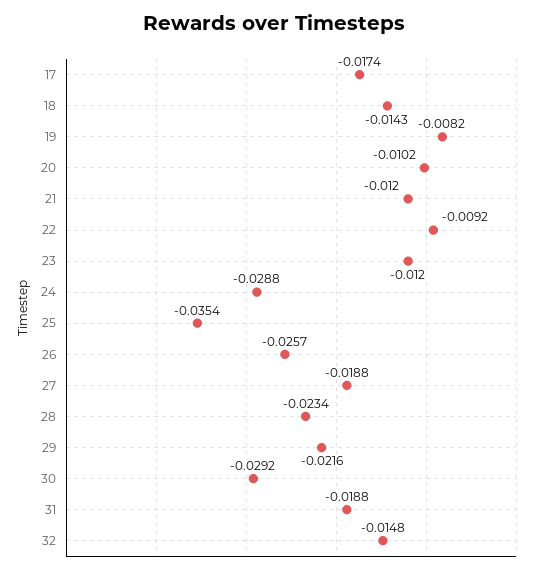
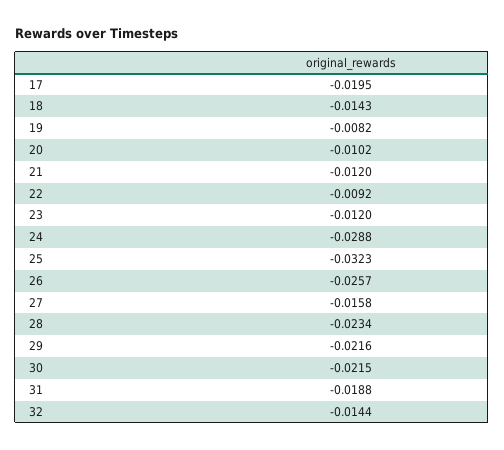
  {
-   "17": -0.0174,
+   "17": -0.0195,
    "18": -0.0143,
    "19": -0.0082,
    "20": -0.0102,
    "21": -0.012,
    "22": -0.0092,
    "23": -0.012,
    "24": -0.0288,
-   "25": -0.0354,
+   "25": -0.0323,
    "26": -0.0257,
-   "27": -0.0188,
+   "27": -0.0158,
    "28": -0.0234,
    "29": -0.0216,
-   "30": -0.0292,
+   "30": -0.0215,
    "31": -0.0188,
-   "32": -0.0148
+   "32": -0.0144
  }

